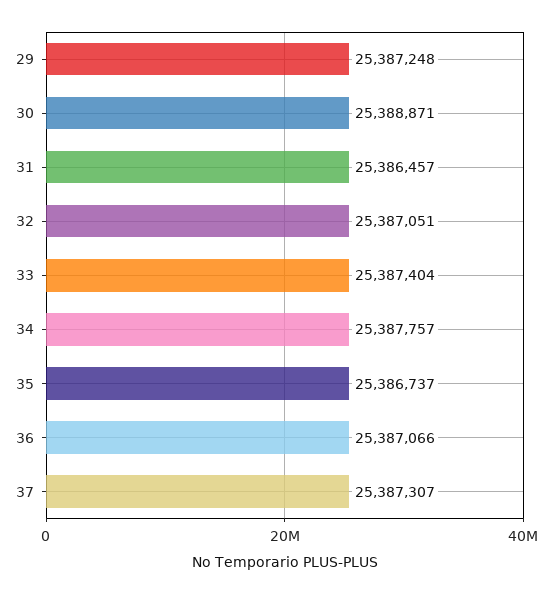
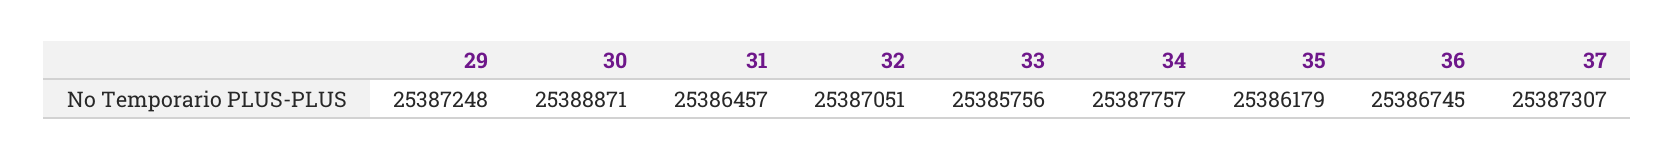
  {
    "29": 25387248,
    "30": 25388871,
    "31": 25386457,
    "32": 25387051,
-   "33": 25387404,
+   "33": 25385756,
    "34": 25387757,
-   "35": 25386737,
+   "35": 25386179,
-   "36": 25387066,
+   "36": 25386745,
    "37": 25387307
  }

